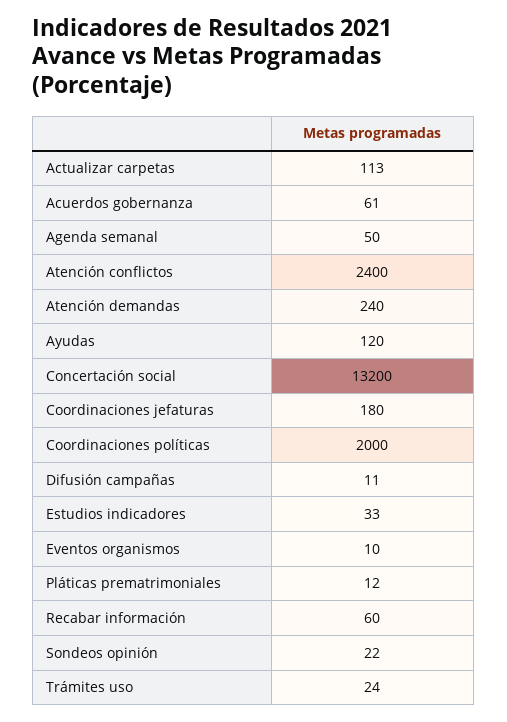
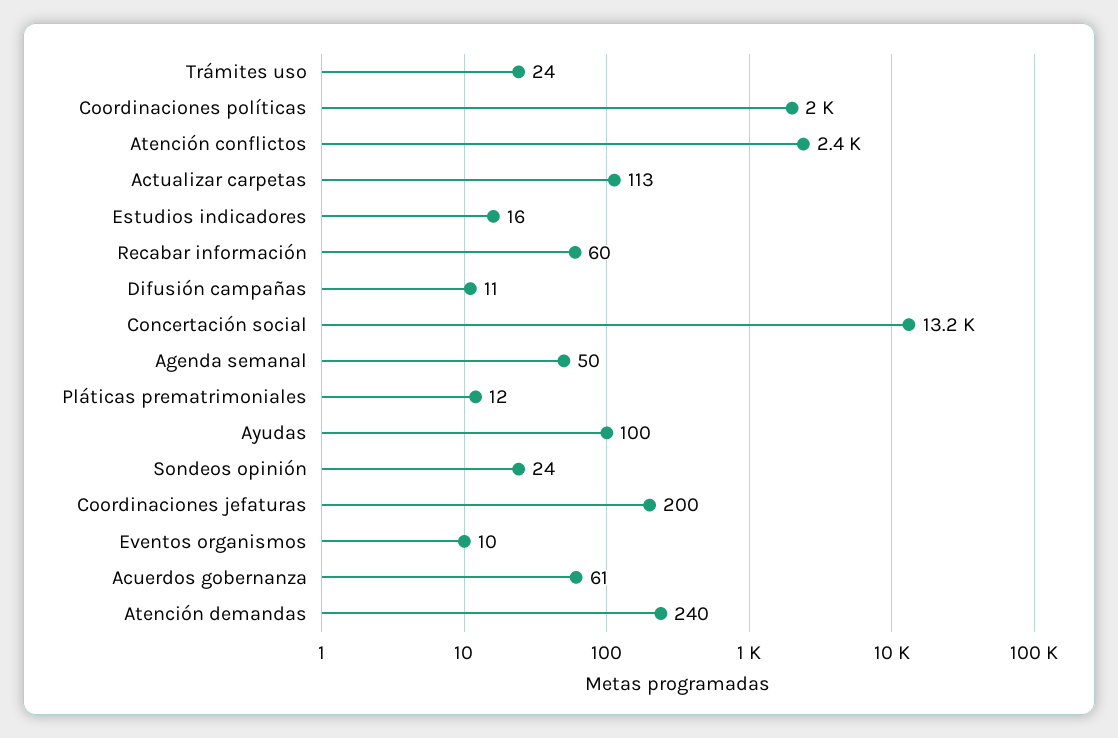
  {
    "Actualizar carpetas": 113,
    "Acuerdos gobernanza": 61,
    "Agenda semanal": 50,
    "Atención conflictos": 2400,
    "Atención demandas": 240,
-   "Ayudas": 120,
+   "Ayudas": 100,
    "Concertación social": 13200,
-   "Coordinaciones jefaturas": 180,
+   "Coordinaciones jefaturas": 200,
    "Coordinaciones políticas": 2000,
    "Difusión campañas": 11,
-   "Estudios indicadores": 33,
+   "Estudios indicadores": 16,
    "Eventos organismos": 10,
    "Pláticas prematrimoniales": 12,
    "Recabar información": 60,
-   "Sondeos opinión": 22,
+   "Sondeos opinión": 24,
    "Trámites uso": 24
  }

